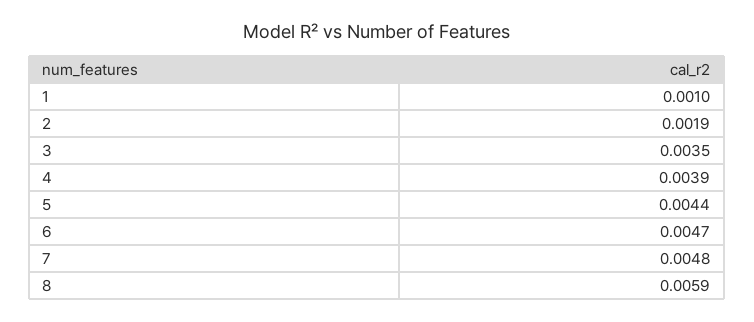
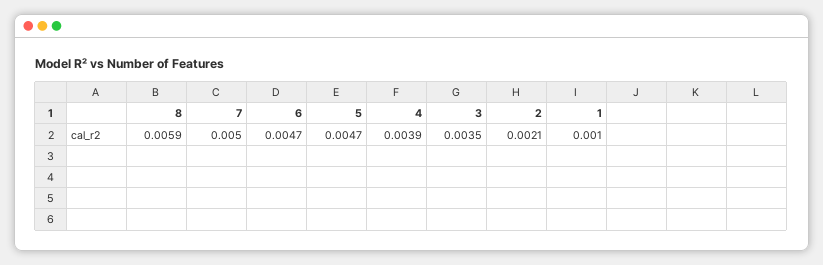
  {
    "1": 0.001,
-   "2": 0.0019,
+   "2": 0.0021,
    "3": 0.0035,
    "4": 0.0039,
-   "5": 0.0044,
+   "5": 0.0047,
    "6": 0.0047,
-   "7": 0.0048,
+   "7": 0.005,
    "8": 0.0059
  }

